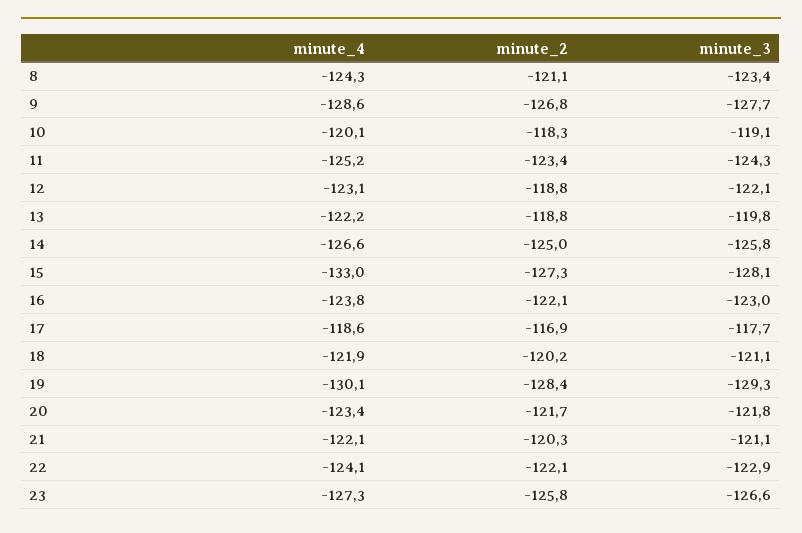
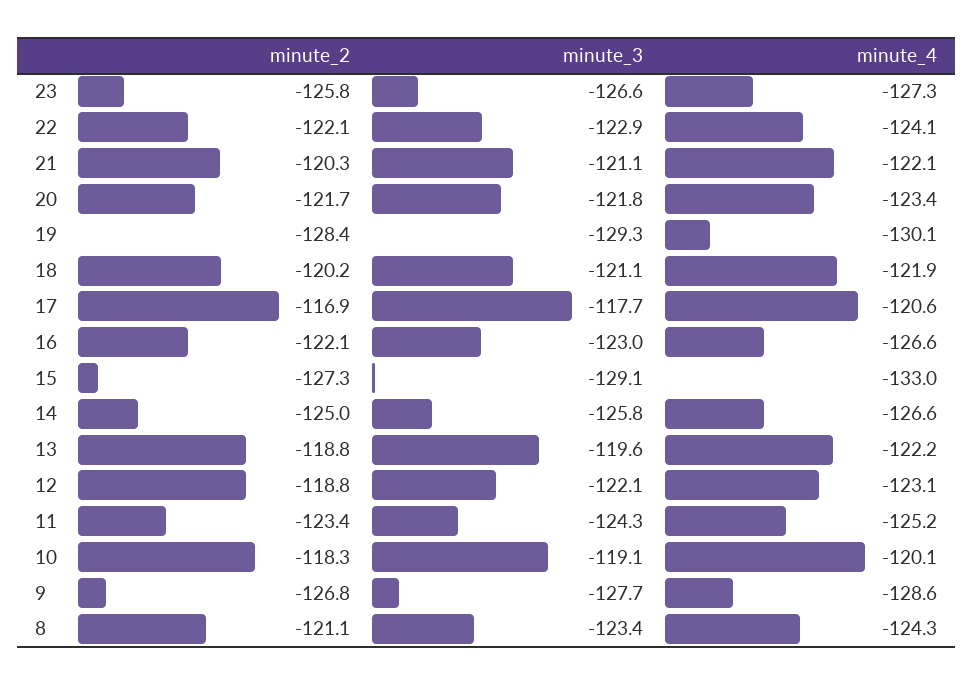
  {
    "minute_4": {
      "8": -124.3,
      "9": -128.6,
      "10": -120.1,
      "11": -125.2,
      "12": -123.1,
      "13": -122.2,
      "14": -126.6,
      "15": -133,
-     "16": -123.8,
+     "16": -126.6,
-     "17": -118.6,
+     "17": -120.6,
      "18": -121.9,
      "19": -130.1,
      "20": -123.4,
      "21": -122.1,
      "22": -124.1,
      "23": -127.3
    },
    "minute_2": {
      "8": -121.1,
      "9": -126.8,
      "10": -118.3,
      "11": -123.4,
      "12": -118.8,
      "13": -118.8,
      "14": -125,
      "15": -127.3,
      "16": -122.1,
      "17": -116.9,
      "18": -120.2,
      "19": -128.4,
      "20": -121.7,
      "21": -120.3,
      "22": -122.1,
      "23": -125.8
    },
    "minute_3": {
      "8": -123.4,
      "9": -127.7,
      "10": -119.1,
      "11": -124.3,
      "12": -122.1,
-     "13": -119.8,
+     "13": -119.6,
      "14": -125.8,
-     "15": -128.1,
+     "15": -129.1,
      "16": -123,
      "17": -117.7,
      "18": -121.1,
      "19": -129.3,
      "20": -121.8,
      "21": -121.1,
      "22": -122.9,
      "23": -126.6
    }
  }

